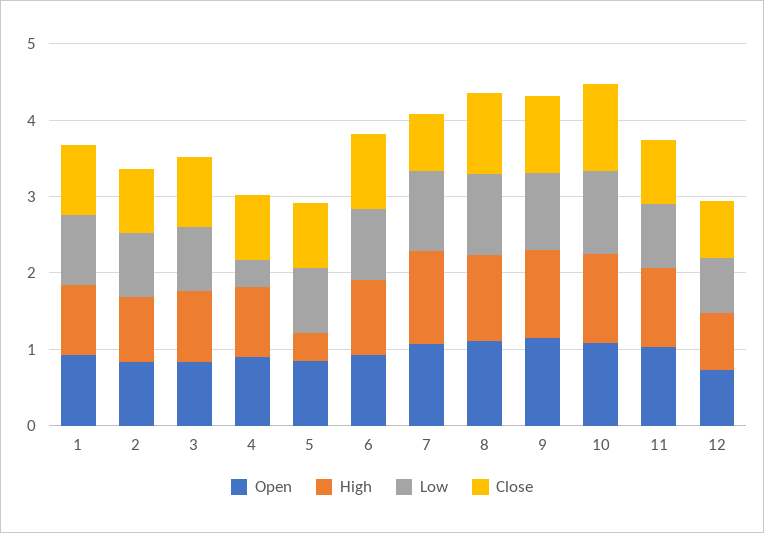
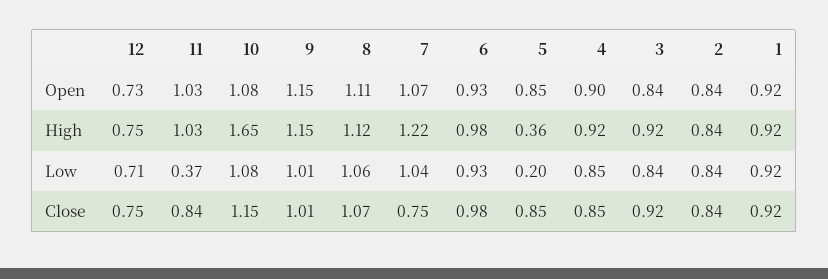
  {
    "Open": {
      "1": 0.92,
      "2": 0.84,
      "3": 0.84,
      "4": 0.9,
      "5": 0.85,
      "6": 0.93,
      "7": 1.07,
      "8": 1.11,
      "9": 1.15,
      "10": 1.08,
      "11": 1.03,
      "12": 0.73
    },
    "High": {
      "1": 0.92,
      "2": 0.84,
      "3": 0.92,
      "4": 0.92,
      "5": 0.36,
      "6": 0.98,
      "7": 1.22,
      "8": 1.12,
      "9": 1.15,
-     "10": 1.2,
+     "10": 1.65,
      "11": 1.03,
      "12": 0.75
    },
    "Low": {
      "1": 0.92,
      "2": 0.84,
      "3": 0.84,
-     "4": 0.4,
+     "4": 0.85,
-     "5": 0.8,
+     "5": 0.2,
      "6": 0.93,
      "7": 1.04,
      "8": 1.06,
      "9": 1.01,
      "10": 1.08,
-     "11": 0.8,
+     "11": 0.37,
      "12": 0.71
    },
    "Close": {
      "1": 0.92,
      "2": 0.84,
      "3": 0.92,
      "4": 0.85,
      "5": 0.85,
      "6": 0.98,
      "7": 0.75,
      "8": 1.07,
      "9": 1.01,
      "10": 1.15,
      "11": 0.84,
      "12": 0.75
    }
  }

